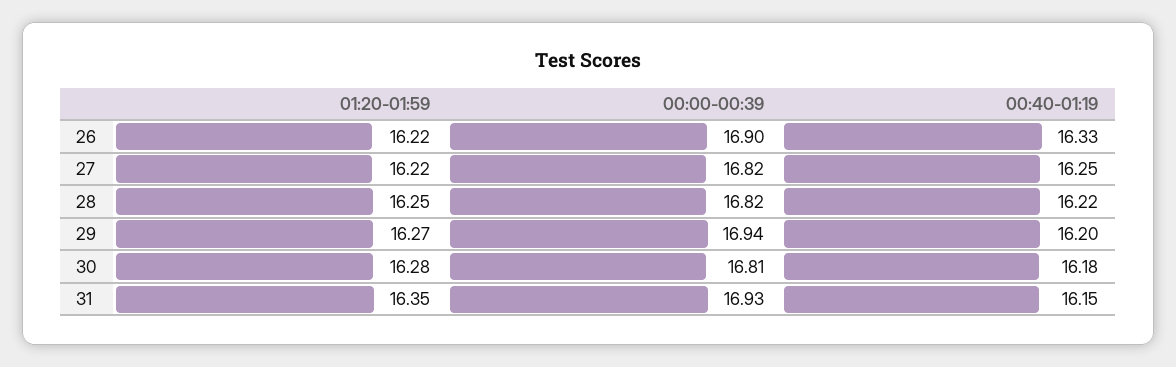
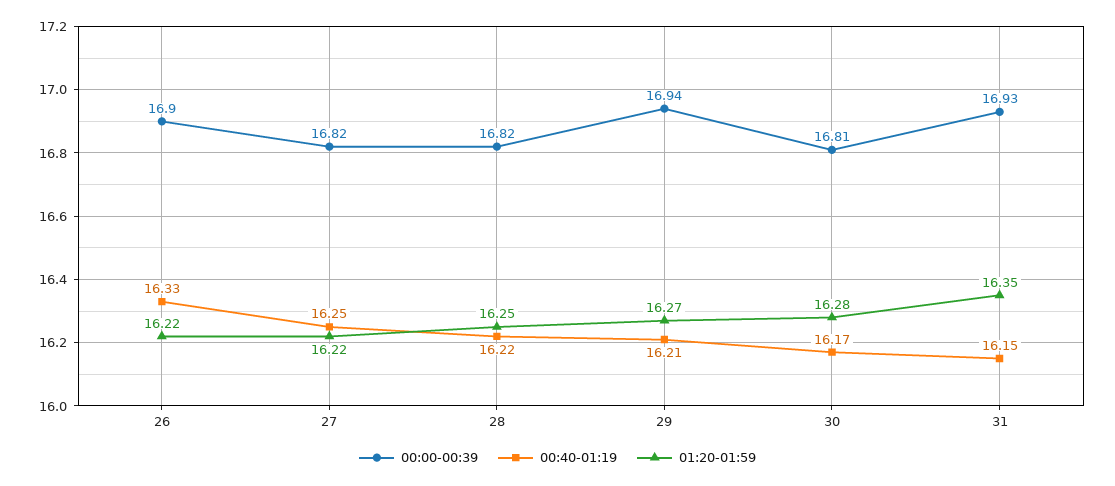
  {
    "01:20-01:59": {
      "26": 16.22,
      "27": 16.22,
      "28": 16.25,
      "29": 16.27,
      "30": 16.28,
      "31": 16.35
    },
    "00:00-00:39": {
      "26": 16.9,
      "27": 16.82,
      "28": 16.82,
      "29": 16.94,
      "30": 16.81,
      "31": 16.93
    },
    "00:40-01:19": {
      "26": 16.33,
      "27": 16.25,
      "28": 16.22,
-     "29": 16.2,
+     "29": 16.21,
-     "30": 16.18,
+     "30": 16.17,
      "31": 16.15
    }
  }

